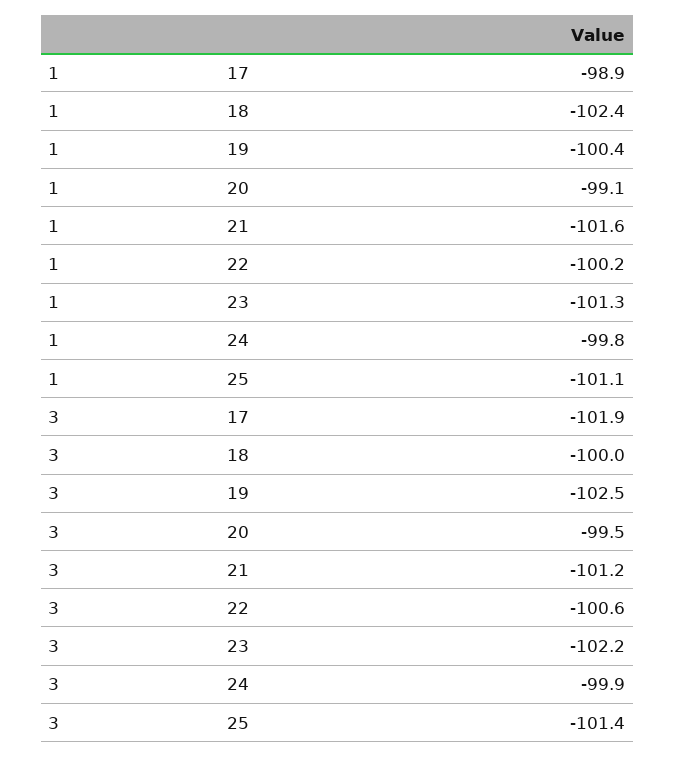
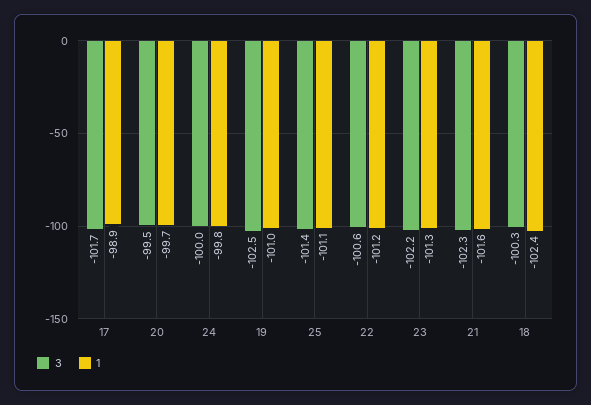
  {
    "1": {
      "17": -98.9,
      "18": -102.4,
-     "19": -100.4,
+     "19": -101,
-     "20": -99.1,
+     "20": -99.7,
      "21": -101.6,
-     "22": -100.2,
+     "22": -101.2,
      "23": -101.3,
      "24": -99.8,
      "25": -101.1
    },
    "3": {
-     "17": -101.9,
+     "17": -101.7,
-     "18": -100,
+     "18": -100.3,
      "19": -102.5,
      "20": -99.5,
-     "21": -101.2,
+     "21": -102.3,
      "22": -100.6,
      "23": -102.2,
-     "24": -99.9,
+     "24": -100,
      "25": -101.4
    }
  }

